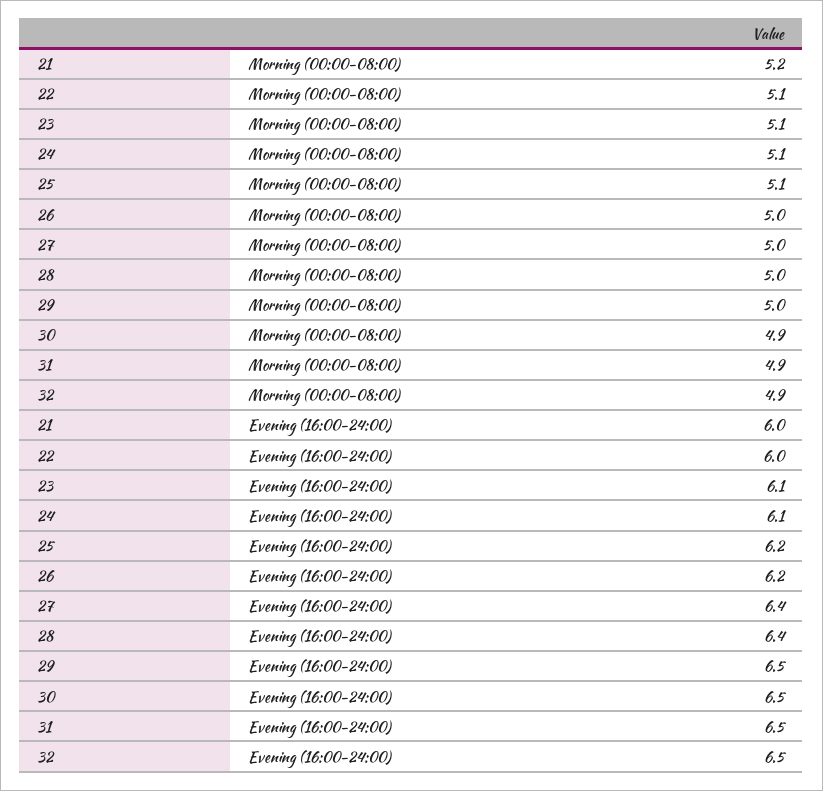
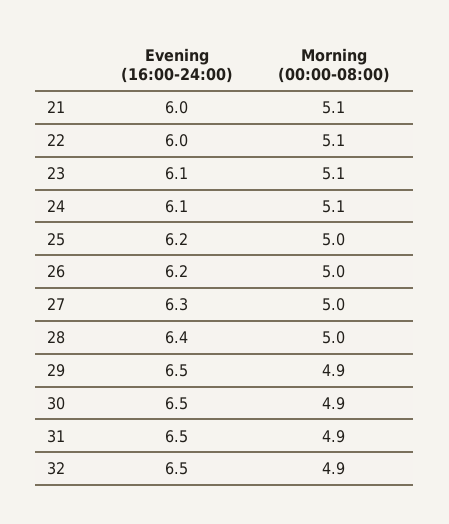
  {
    "21": {
-     "Morning (00:00-08:00)": 5.2,
+     "Morning (00:00-08:00)": 5.1,
      "Evening (16:00-24:00)": 6
    },
    "22": {
      "Morning (00:00-08:00)": 5.1,
      "Evening (16:00-24:00)": 6
    },
    "23": {
      "Morning (00:00-08:00)": 5.1,
      "Evening (16:00-24:00)": 6.1
    },
    "24": {
      "Morning (00:00-08:00)": 5.1,
      "Evening (16:00-24:00)": 6.1
    },
    "25": {
-     "Morning (00:00-08:00)": 5.1,
+     "Morning (00:00-08:00)": 5,
      "Evening (16:00-24:00)": 6.2
    },
    "26": {
      "Morning (00:00-08:00)": 5,
      "Evening (16:00-24:00)": 6.2
    },
    "27": {
      "Morning (00:00-08:00)": 5,
-     "Evening (16:00-24:00)": 6.4
+     "Evening (16:00-24:00)": 6.3
    },
    "28": {
      "Morning (00:00-08:00)": 5,
      "Evening (16:00-24:00)": 6.4
    },
    "29": {
-     "Morning (00:00-08:00)": 5,
+     "Morning (00:00-08:00)": 4.9,
      "Evening (16:00-24:00)": 6.5
    },
    "30": {
      "Morning (00:00-08:00)": 4.9,
      "Evening (16:00-24:00)": 6.5
    },
    "31": {
      "Morning (00:00-08:00)": 4.9,
      "Evening (16:00-24:00)": 6.5
    },
    "32": {
      "Morning (00:00-08:00)": 4.9,
      "Evening (16:00-24:00)": 6.5
    }
  }

